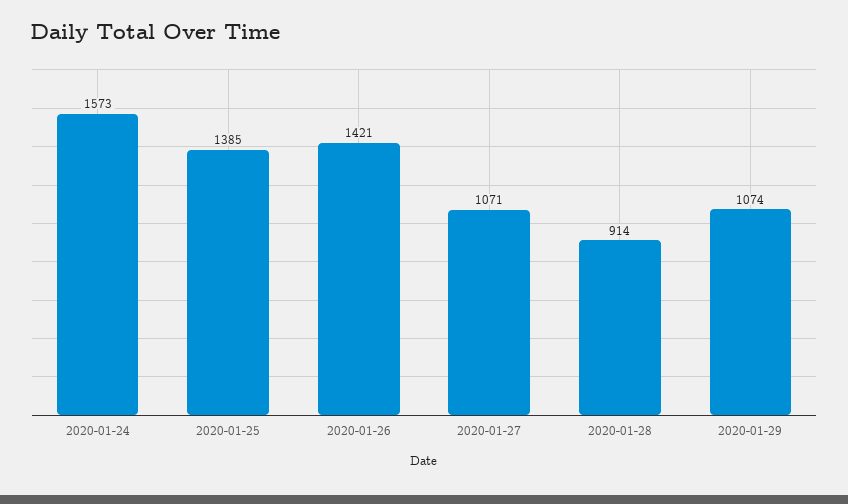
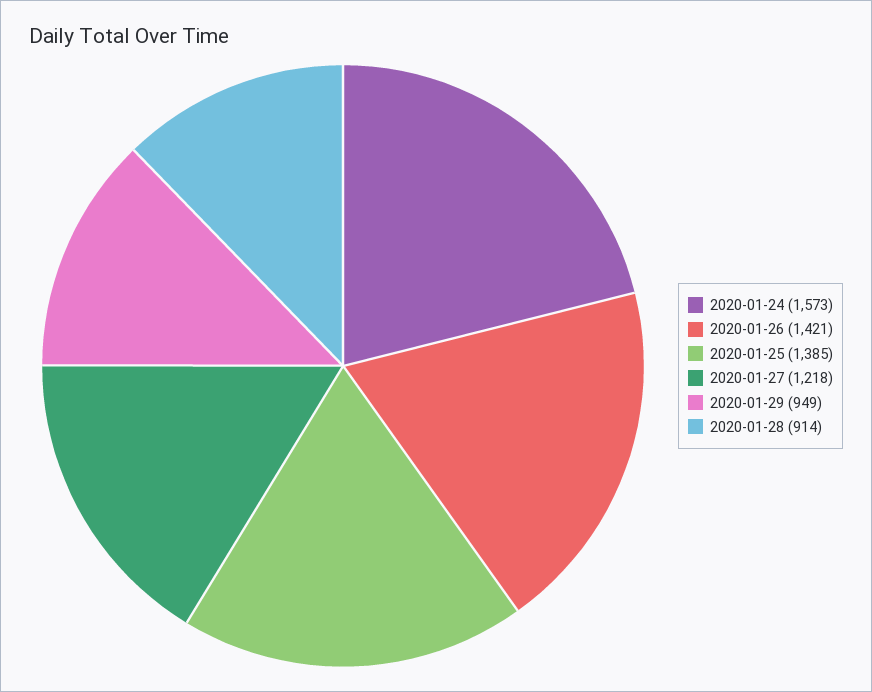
  {
    "2020-01-24": 1573,
    "2020-01-25": 1385,
    "2020-01-26": 1421,
-   "2020-01-27": 1071,
+   "2020-01-27": 1218,
    "2020-01-28": 914,
-   "2020-01-29": 1074
+   "2020-01-29": 949
  }

